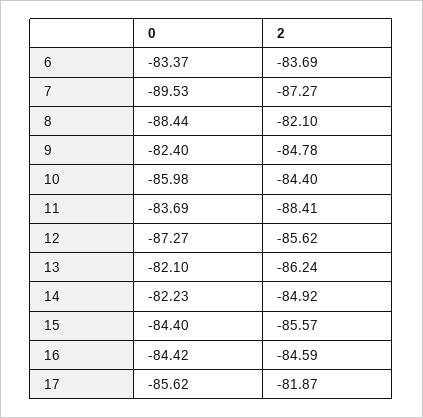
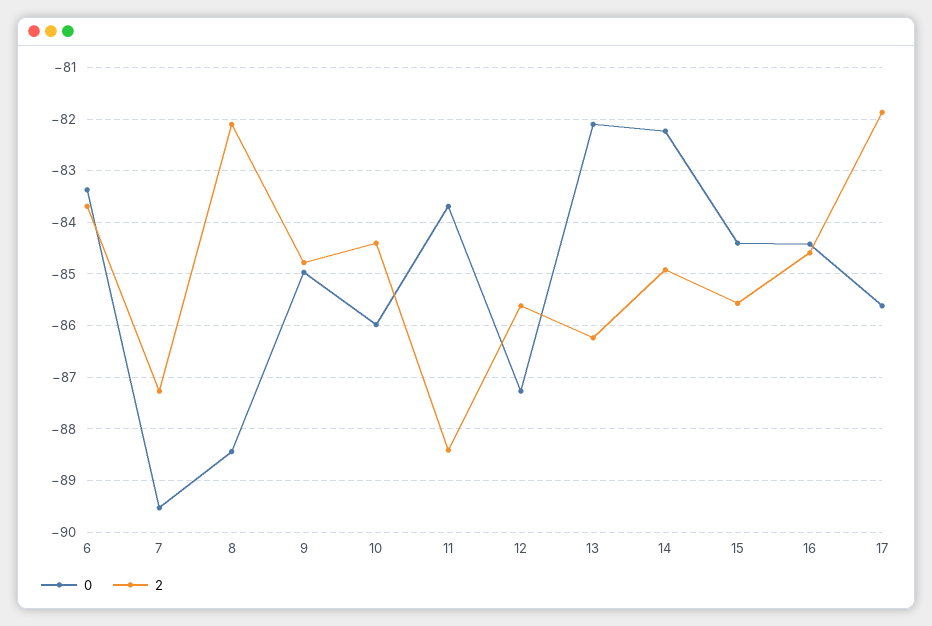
  {
    "0": {
      "6": -83.37,
      "7": -89.53,
      "8": -88.44,
-     "9": -82.4,
+     "9": -85,
      "10": -85.98,
      "11": -83.69,
      "12": -87.27,
      "13": -82.1,
      "14": -82.23,
      "15": -84.4,
      "16": -84.42,
      "17": -85.62
    },
    "2": {
      "6": -83.69,
      "7": -87.27,
      "8": -82.1,
      "9": -84.78,
      "10": -84.4,
      "11": -88.41,
      "12": -85.62,
      "13": -86.24,
      "14": -84.92,
      "15": -85.57,
      "16": -84.59,
      "17": -81.87
    }
  }

